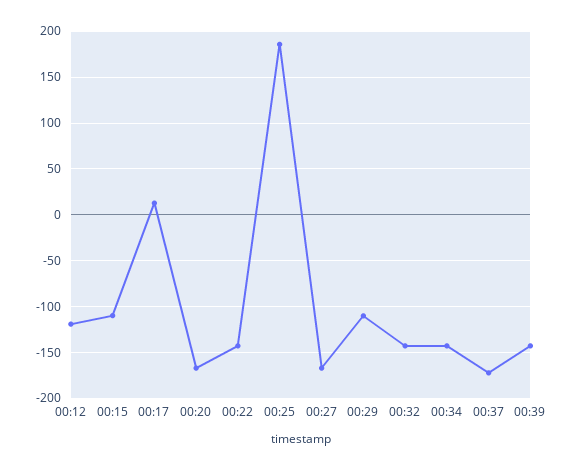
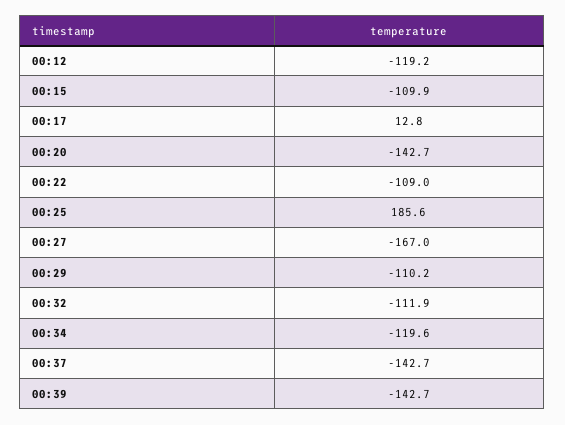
  {
    "00:12": -119.2,
    "00:15": -109.9,
    "00:17": 12.8,
-   "00:20": -170,
+   "00:20": -142.7,
-   "00:22": -140,
+   "00:22": -109,
    "00:25": 185.6,
    "00:27": -167,
    "00:29": -110.2,
-   "00:32": -140,
+   "00:32": -111.9,
-   "00:34": -140,
+   "00:34": -119.6,
-   "00:37": -170,
+   "00:37": -142.7,
    "00:39": -142.7
  }

